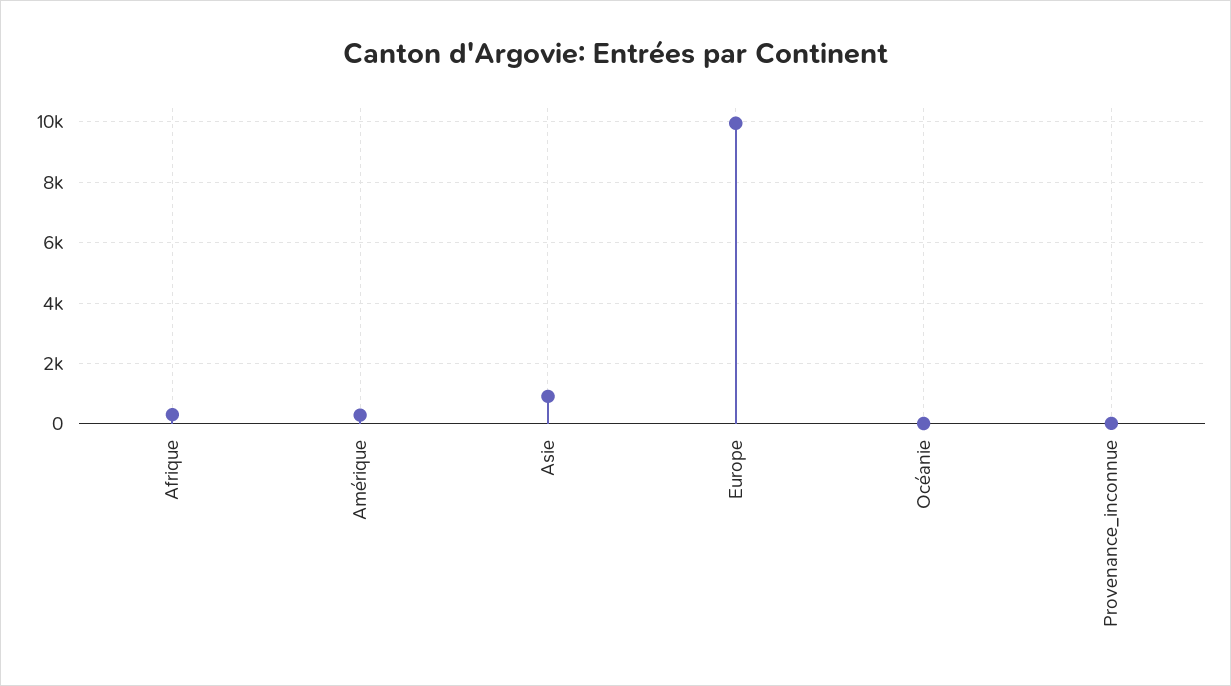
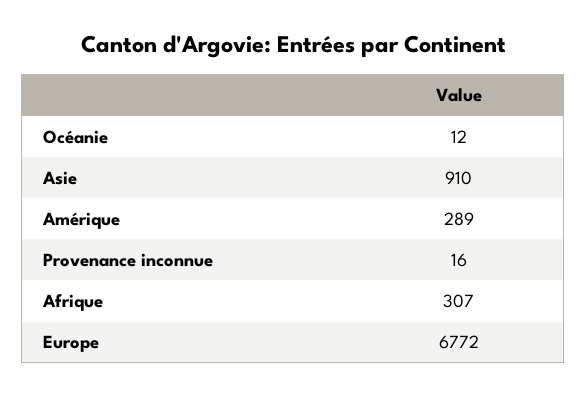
  {
    "Afrique": 307,
    "Amérique": 289,
    "Asie": 910,
-   "Europe": 10000,
+   "Europe": 6772,
    "Océanie": 12,
    "Provenance_inconnue": 16
  }

